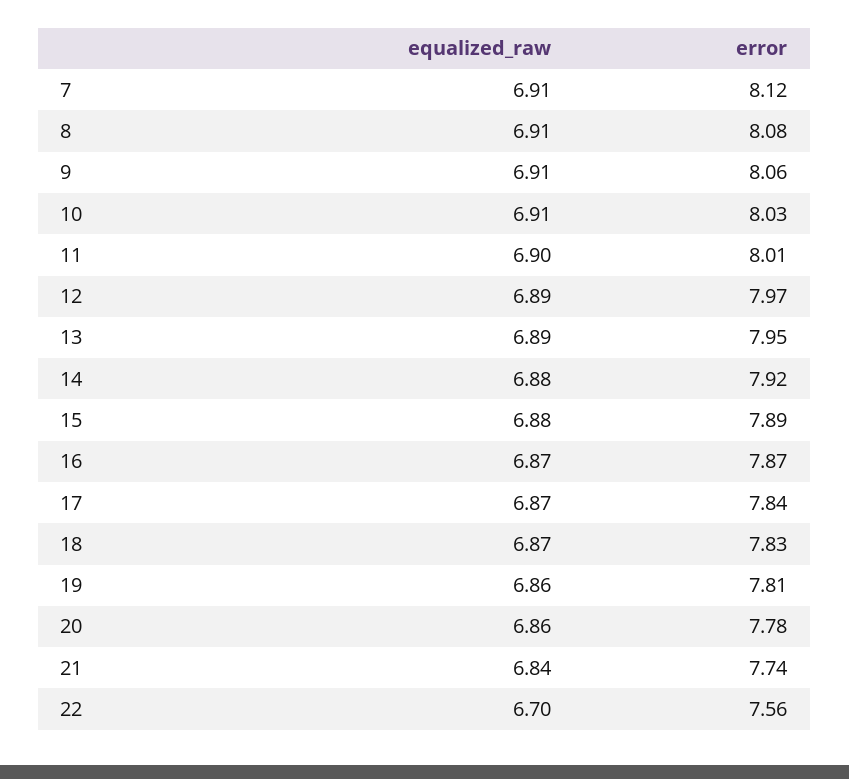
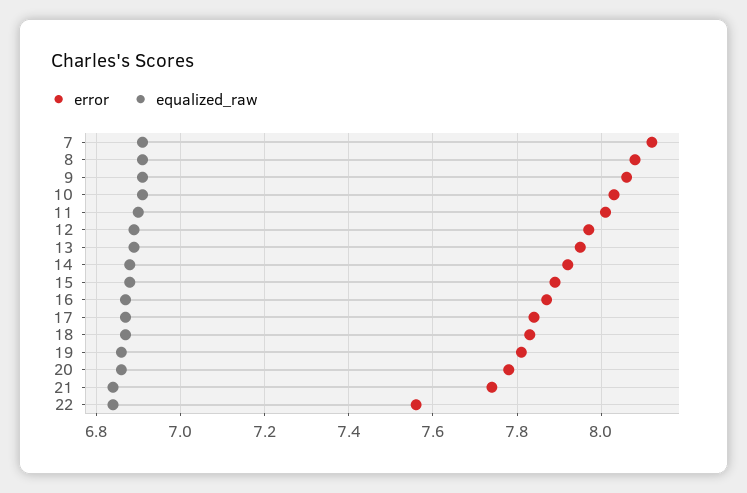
  {
    "equalized_raw": {
      "7": 6.91,
      "8": 6.91,
      "9": 6.91,
      "10": 6.91,
      "11": 6.9,
      "12": 6.89,
      "13": 6.89,
      "14": 6.88,
      "15": 6.88,
      "16": 6.87,
      "17": 6.87,
      "18": 6.87,
      "19": 6.86,
      "20": 6.86,
      "21": 6.84,
-     "22": 6.7
+     "22": 6.85
    },
    "error": {
      "7": 8.12,
      "8": 8.08,
      "9": 8.06,
      "10": 8.03,
      "11": 8.01,
      "12": 7.97,
      "13": 7.95,
      "14": 7.92,
      "15": 7.89,
      "16": 7.87,
      "17": 7.84,
      "18": 7.83,
      "19": 7.81,
      "20": 7.78,
      "21": 7.74,
      "22": 7.56
    }
  }

